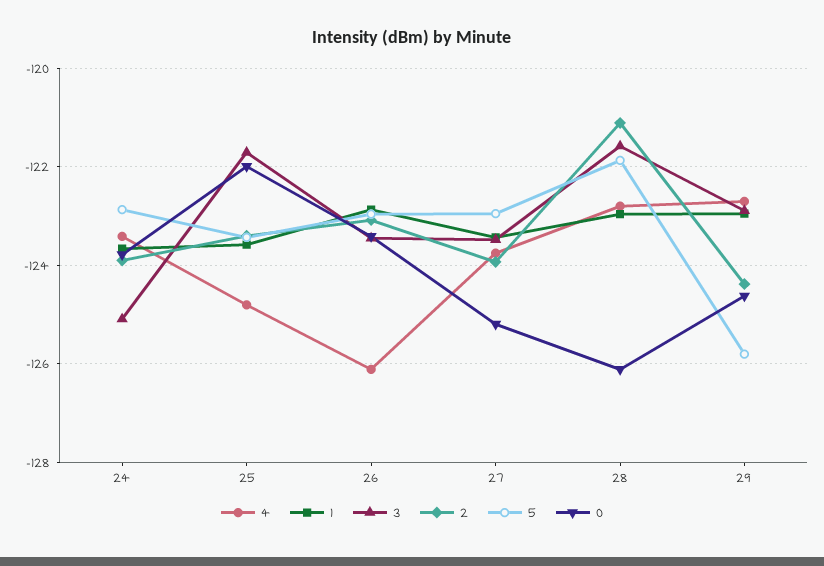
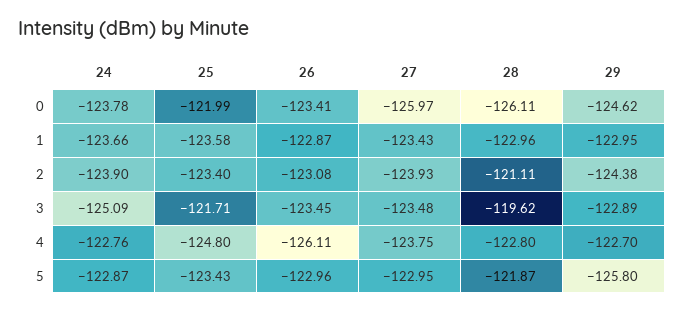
  {
    "4": {
-     "24": -123.4,
+     "24": -122.76,
      "25": -124.8,
      "26": -126.11,
      "27": -123.75,
      "28": -122.8,
      "29": -122.7
    },
    "1": {
      "24": -123.66,
      "25": -123.58,
      "26": -122.87,
      "27": -123.43,
      "28": -122.96,
      "29": -122.95
    },
    "3": {
      "24": -125.09,
      "25": -121.71,
      "26": -123.45,
      "27": -123.48,
-     "28": -121.6,
+     "28": -119.62,
      "29": -122.89
    },
    "2": {
      "24": -123.9,
      "25": -123.4,
      "26": -123.08,
      "27": -123.93,
      "28": -121.11,
      "29": -124.38
    },
    "5": {
      "24": -122.87,
      "25": -123.43,
      "26": -122.96,
      "27": -122.95,
      "28": -121.87,
      "29": -125.8
    },
    "0": {
      "24": -123.78,
      "25": -121.99,
      "26": -123.41,
-     "27": -125.2,
+     "27": -125.97,
      "28": -126.11,
      "29": -124.62
    }
  }

